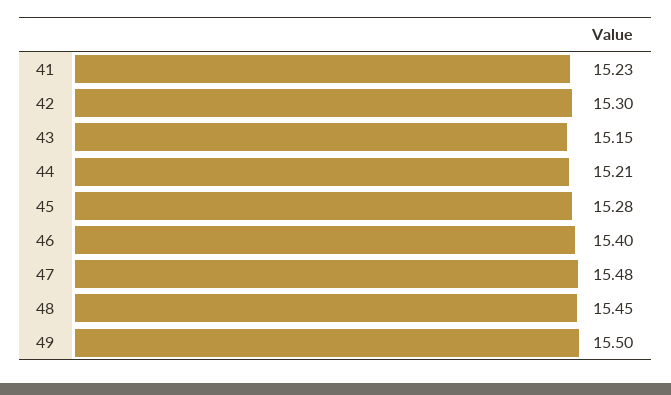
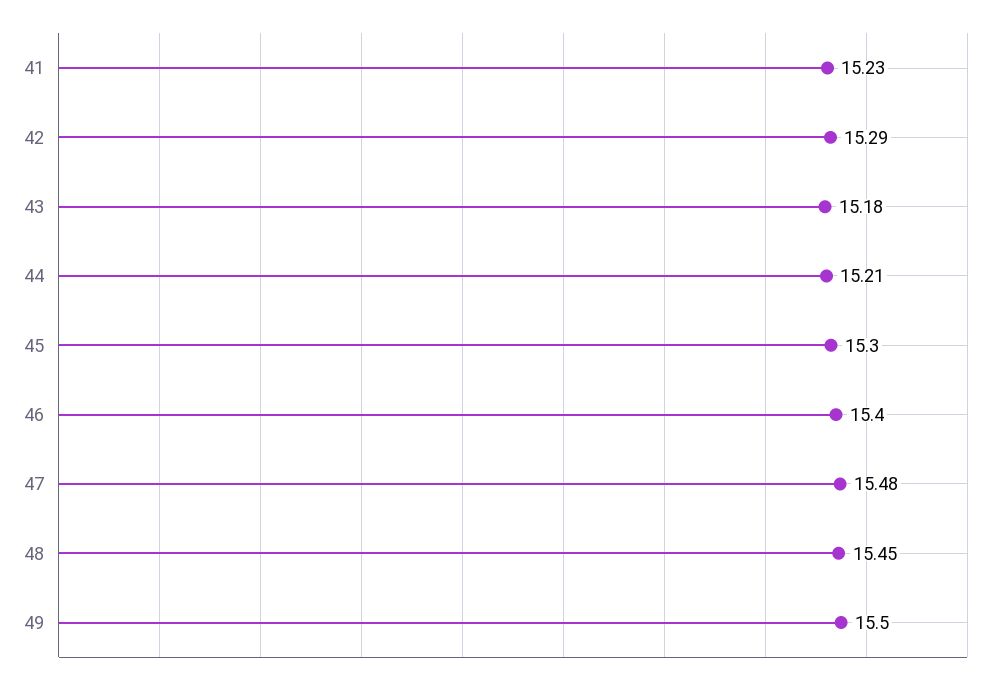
  {
    "41": 15.23,
-   "42": 15.3,
+   "42": 15.29,
-   "43": 15.15,
+   "43": 15.18,
    "44": 15.21,
-   "45": 15.28,
+   "45": 15.3,
    "46": 15.4,
    "47": 15.48,
    "48": 15.45,
    "49": 15.5
  }

